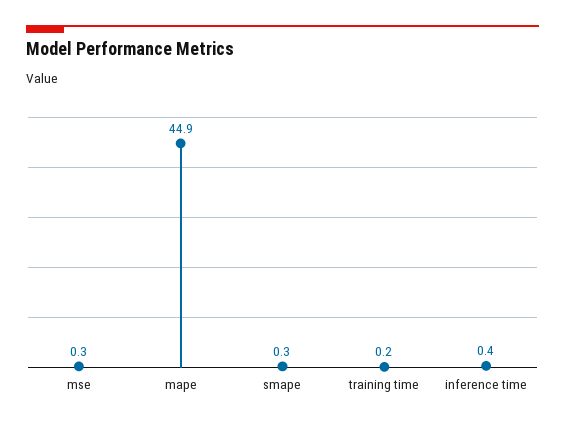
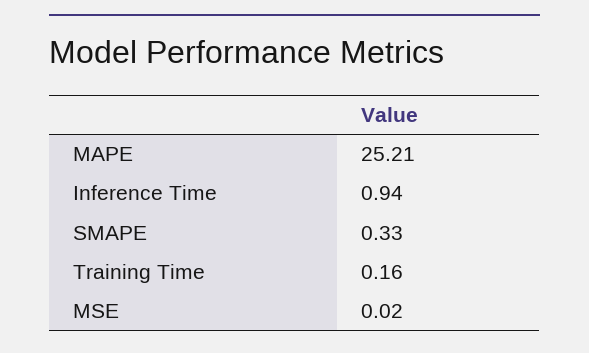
  {
-   "mse": 0.3,
+   "mse": 0.02,
-   "mape": 44.9,
+   "mape": 25.21,
    "smape": 0.33,
    "training time": 0.16,
-   "inference time": 0.4
+   "inference time": 0.94
  }

